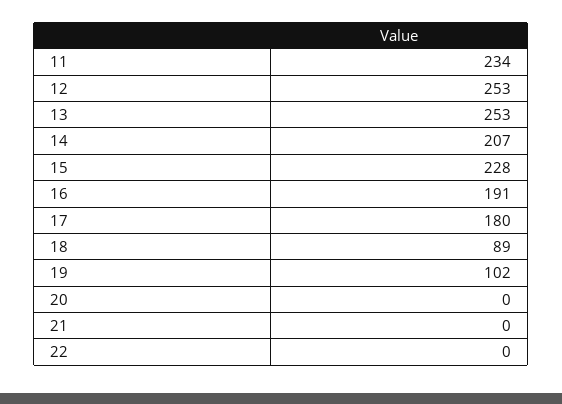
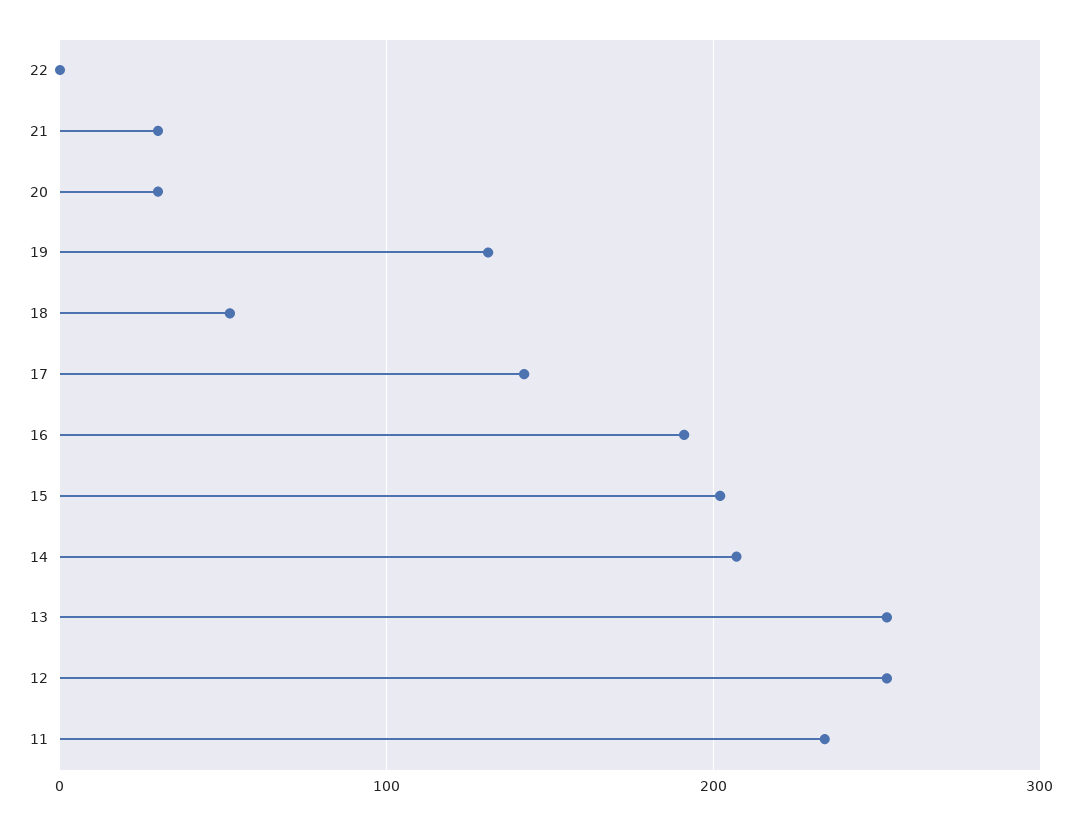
  {
    "11": 234,
    "12": 253,
    "13": 253,
    "14": 207,
-   "15": 228,
+   "15": 200,
    "16": 191,
-   "17": 180,
+   "17": 140,
-   "18": 89,
+   "18": 50,
-   "19": 102,
+   "19": 130,
-   "20": 0,
+   "20": 30,
-   "21": 0,
+   "21": 30,
    "22": 0
  }

